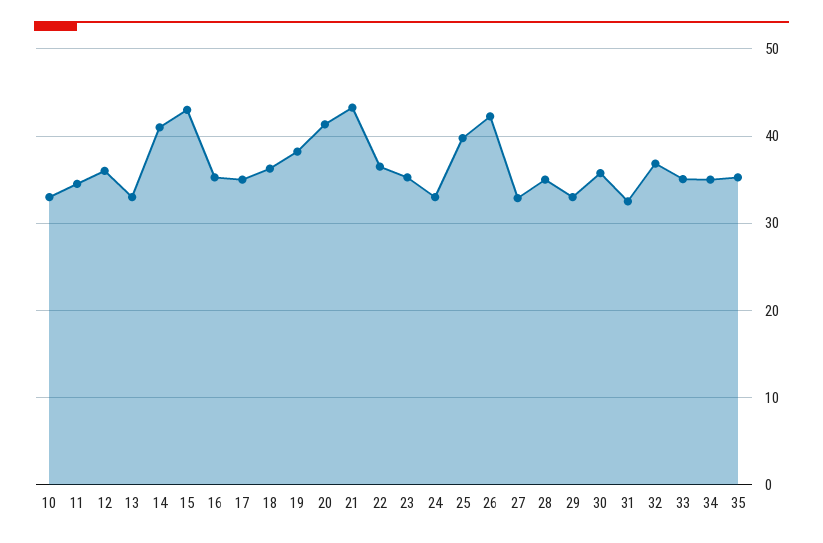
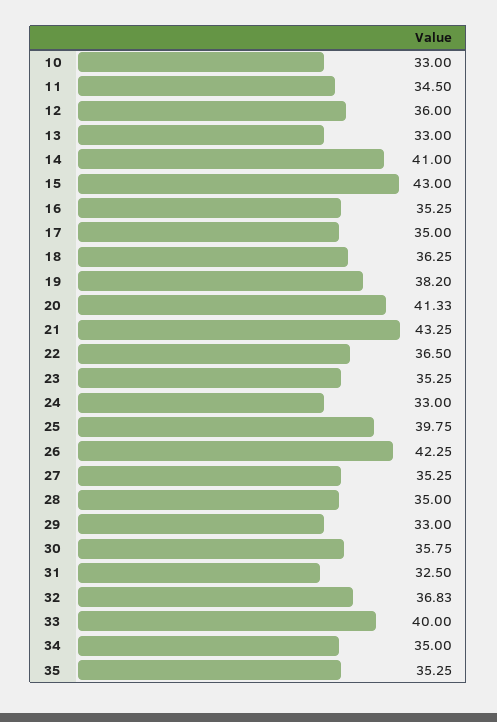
  {
    "10": 33,
    "11": 34.5,
    "12": 36,
    "13": 33,
    "14": 41,
    "15": 43,
    "16": 35.25,
    "17": 35,
    "18": 36.25,
    "19": 38.2,
    "20": 41.33,
    "21": 43.25,
    "22": 36.5,
    "23": 35.25,
    "24": 33,
    "25": 39.75,
    "26": 42.25,
-   "27": 33,
+   "27": 35.25,
    "28": 35,
    "29": 33,
    "30": 35.75,
    "31": 32.5,
    "32": 36.83,
-   "33": 35,
+   "33": 40,
    "34": 35,
    "35": 35.25
  }

